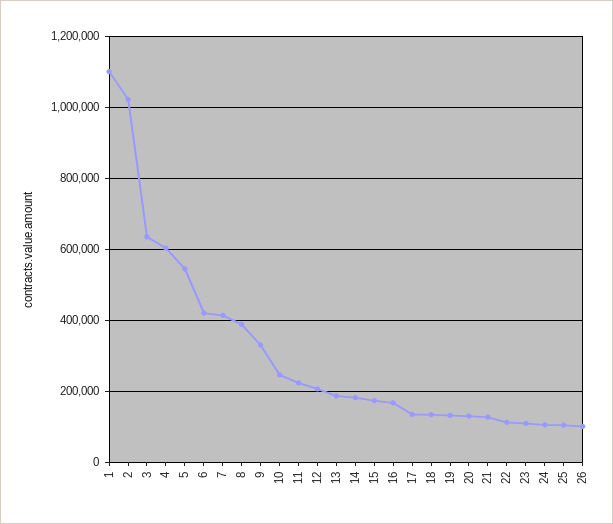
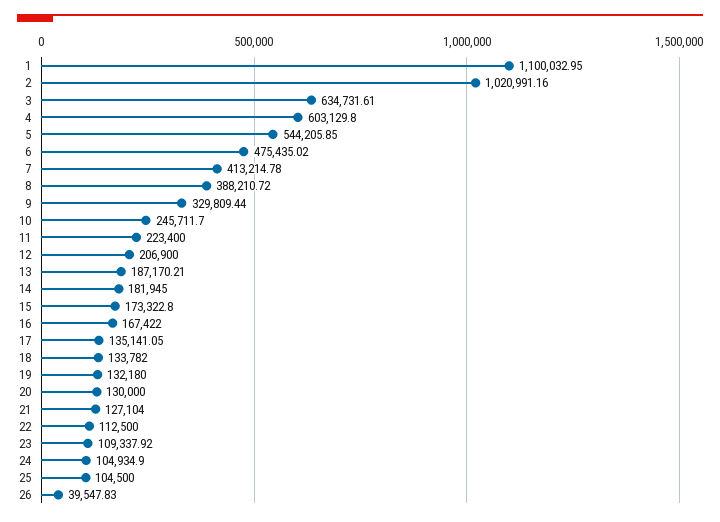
  {
    "1": 1100032.95,
    "2": 1020991.16,
    "3": 634731.61,
    "4": 603129.8,
    "5": 544205.85,
-   "6": 420000,
+   "6": 475435.02,
    "7": 413214.78,
    "8": 388210.72,
    "9": 329809.44,
    "10": 245711.7,
    "11": 223400,
    "12": 206900,
    "13": 187170.21,
    "14": 181945,
    "15": 173322.8,
    "16": 167422,
    "17": 135141.05,
    "18": 133782,
    "19": 132180,
    "20": 130000,
    "21": 127104,
    "22": 112500,
    "23": 109337.92,
    "24": 104934.9,
    "25": 104500,
-   "26": 100000
+   "26": 39547.83
  }

